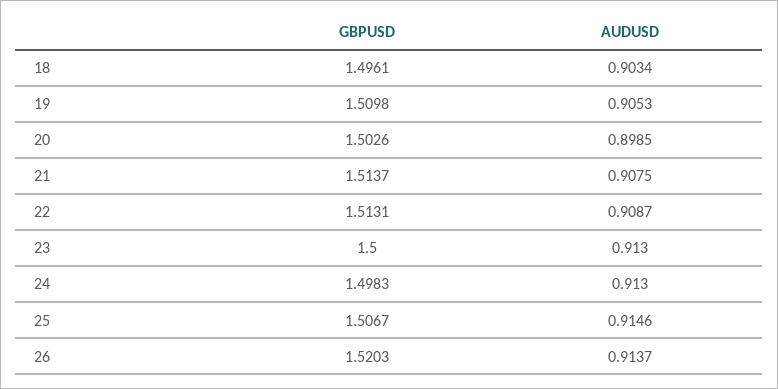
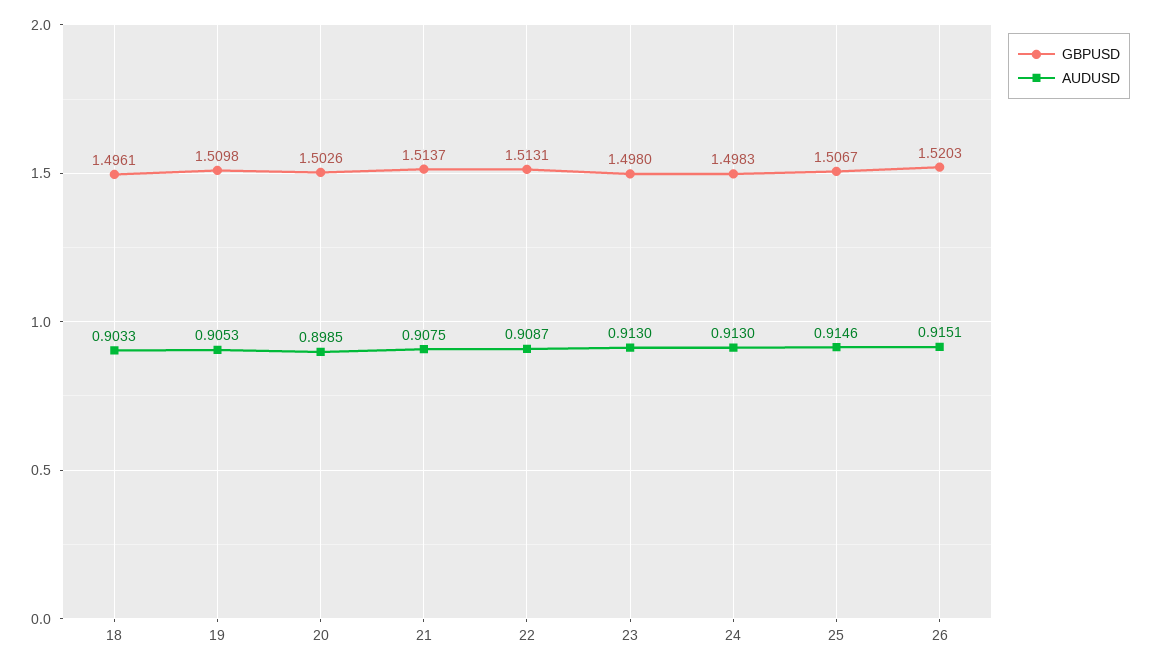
  {
    "GBPUSD": {
      "18": 1.4961,
      "19": 1.5098,
      "20": 1.5026,
      "21": 1.5137,
      "22": 1.5131,
-     "23": 1.5,
+     "23": 1.498,
      "24": 1.4983,
      "25": 1.5067,
      "26": 1.5203
    },
    "AUDUSD": {
-     "18": 0.9034,
+     "18": 0.9033,
      "19": 0.9053,
      "20": 0.8985,
      "21": 0.9075,
      "22": 0.9087,
      "23": 0.913,
      "24": 0.913,
      "25": 0.9146,
-     "26": 0.9137
+     "26": 0.9151
    }
  }

